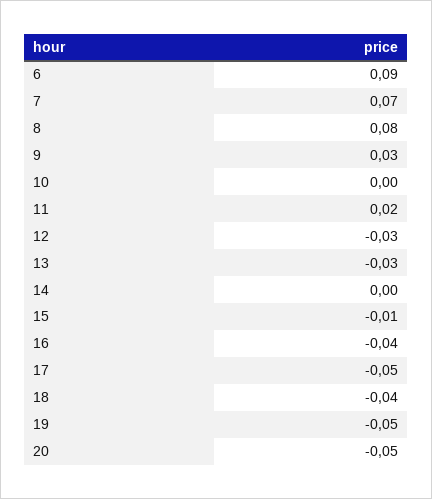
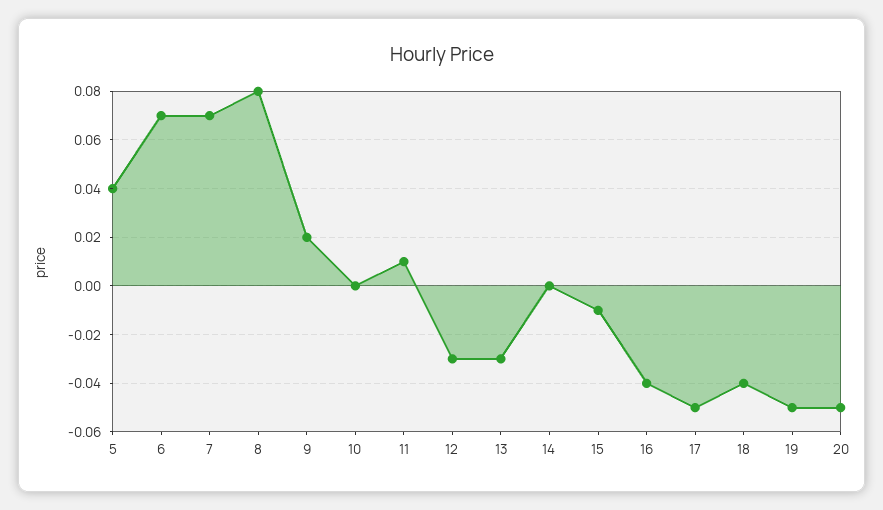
  {
-   "6": 0.09,
+   "6": 0.07,
    "7": 0.07,
    "8": 0.08,
-   "9": 0.03,
+   "9": 0.02,
    "10": 0,
-   "11": 0.02,
+   "11": 0.01,
    "12": -0.03,
    "13": -0.03,
    "14": 0,
    "15": -0.01,
    "16": -0.04,
    "17": -0.05,
    "18": -0.04,
    "19": -0.05,
-   "20": -0.05
+   "20": -0.05,
+   "5": 0.04
  }

